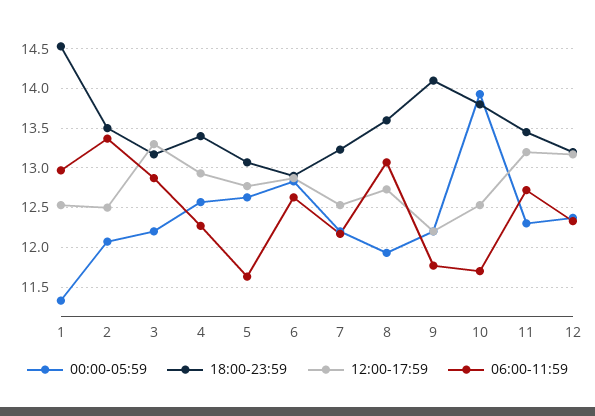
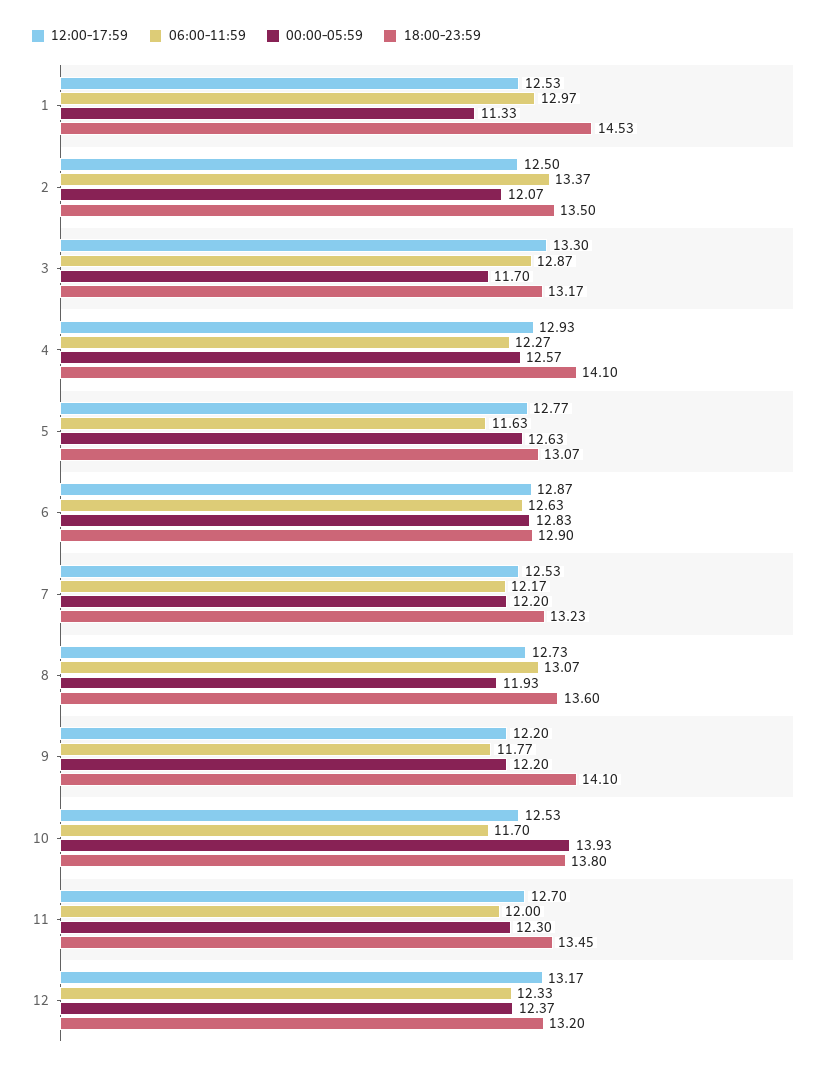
  {
    "00:00-05:59": {
      "1": 11.33,
      "2": 12.07,
-     "3": 12.2,
+     "3": 11.7,
      "4": 12.57,
      "5": 12.63,
      "6": 12.83,
      "7": 12.2,
      "8": 11.93,
      "9": 12.2,
      "10": 13.93,
      "11": 12.3,
      "12": 12.37
    },
    "18:00-23:59": {
      "1": 14.53,
      "2": 13.5,
      "3": 13.17,
-     "4": 13.4,
+     "4": 14.1,
      "5": 13.07,
      "6": 12.9,
      "7": 13.23,
      "8": 13.6,
      "9": 14.1,
      "10": 13.8,
      "11": 13.45,
      "12": 13.2
    },
    "12:00-17:59": {
      "1": 12.53,
      "2": 12.5,
      "3": 13.3,
      "4": 12.93,
      "5": 12.77,
      "6": 12.87,
      "7": 12.53,
      "8": 12.73,
      "9": 12.2,
      "10": 12.53,
-     "11": 13.2,
+     "11": 12.7,
      "12": 13.17
    },
    "06:00-11:59": {
      "1": 12.97,
      "2": 13.37,
      "3": 12.87,
      "4": 12.27,
      "5": 11.63,
      "6": 12.63,
      "7": 12.17,
      "8": 13.07,
      "9": 11.77,
      "10": 11.7,
-     "11": 12.7,
+     "11": 12,
      "12": 12.33
    }
  }

